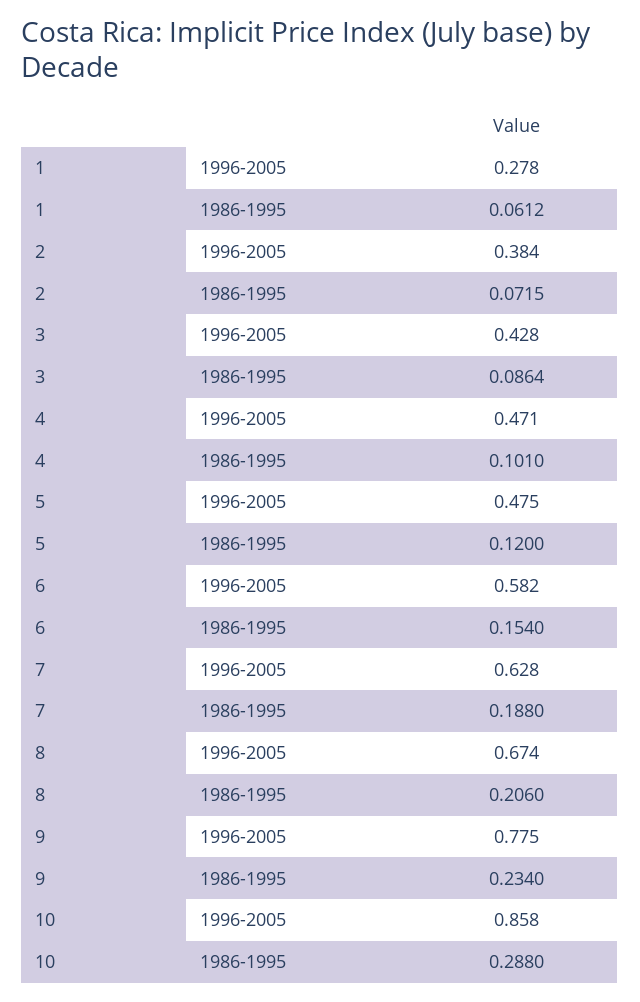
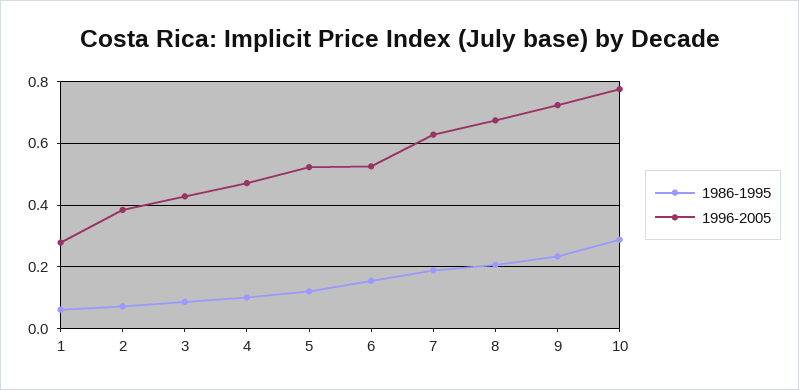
  {
    "1996-2005": {
      "1": 0.278,
      "2": 0.384,
      "3": 0.428,
      "4": 0.471,
-     "5": 0.475,
+     "5": 0.52,
-     "6": 0.582,
+     "6": 0.52,
      "7": 0.628,
      "8": 0.674,
-     "9": 0.775,
+     "9": 0.72,
-     "10": 0.858
+     "10": 0.78
    },
    "1986-1995": {
      "1": 0.0612,
      "2": 0.0715,
      "3": 0.0864,
      "4": 0.101,
      "5": 0.12,
      "6": 0.154,
      "7": 0.188,
      "8": 0.206,
      "9": 0.234,
      "10": 0.288
    }
  }

